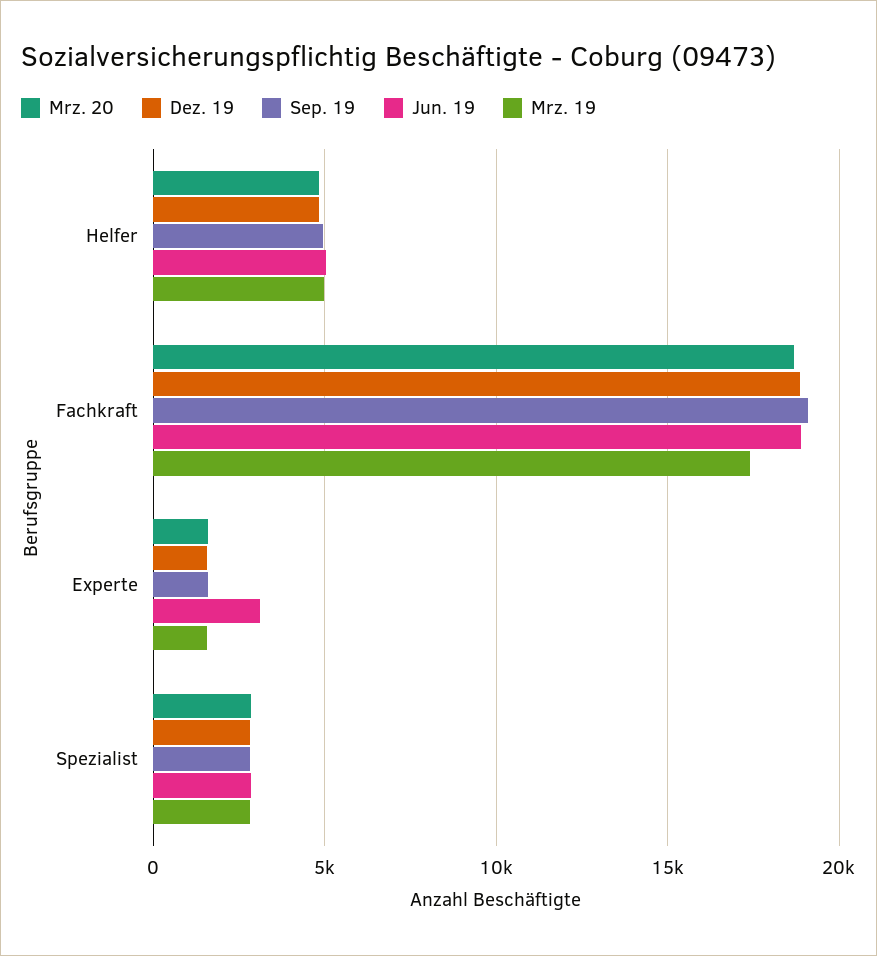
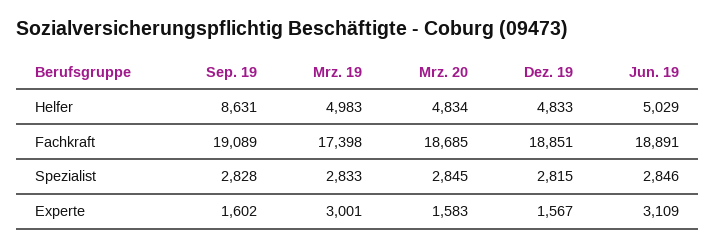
  {
    "Mrz. 20": {
      "Helfer": 4834,
      "Fachkraft": 18685,
      "Experte": 1583,
      "Spezialist": 2845
    },
    "Dez. 19": {
      "Helfer": 4833,
      "Fachkraft": 18851,
      "Experte": 1567,
      "Spezialist": 2815
    },
    "Sep. 19": {
-     "Helfer": 5000,
+     "Helfer": 8631,
      "Fachkraft": 19089,
      "Experte": 1602,
      "Spezialist": 2828
    },
    "Jun. 19": {
      "Helfer": 5029,
      "Fachkraft": 18891,
      "Experte": 3109,
      "Spezialist": 2846
    },
    "Mrz. 19": {
      "Helfer": 4983,
      "Fachkraft": 17398,
-     "Experte": 1500,
+     "Experte": 3001,
      "Spezialist": 2833
    }
  }

